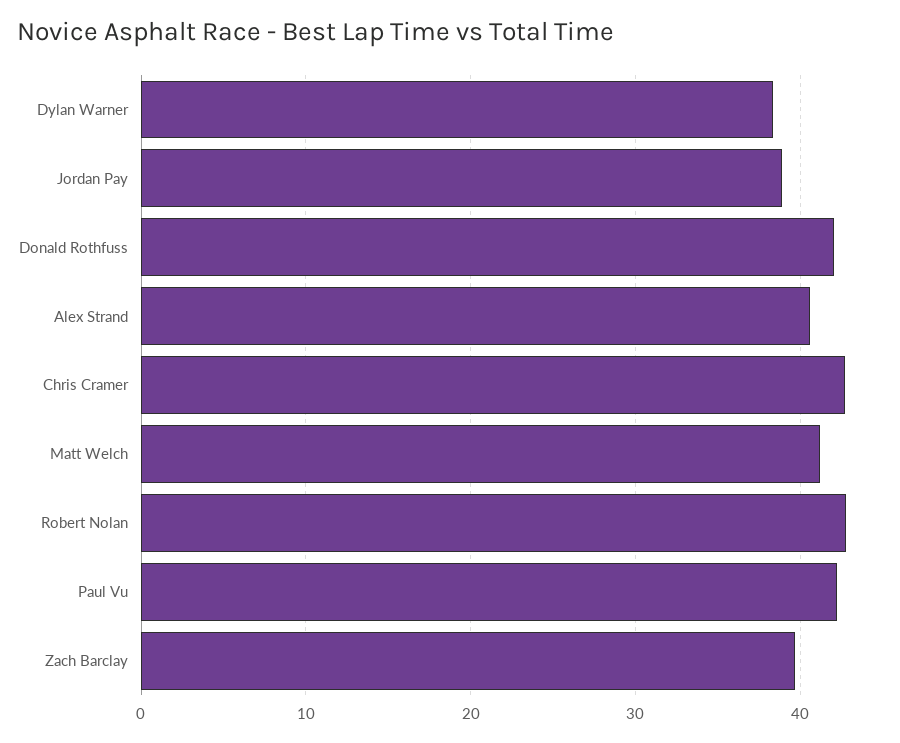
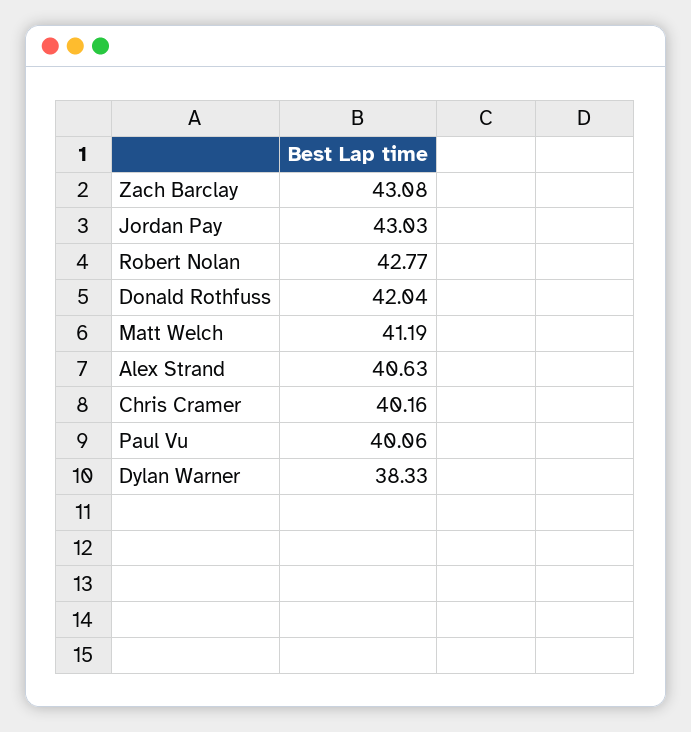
  {
    "Dylan Warner": 38.33,
-   "Jordan Pay": 39,
+   "Jordan Pay": 43.03,
    "Donald Rothfuss": 42.04,
    "Alex Strand": 40.63,
-   "Chris Cramer": 43,
+   "Chris Cramer": 40.16,
    "Matt Welch": 41.19,
    "Robert Nolan": 42.77,
-   "Paul Vu": 42,
+   "Paul Vu": 40.06,
-   "Zach Barclay": 40
+   "Zach Barclay": 43.08
  }

